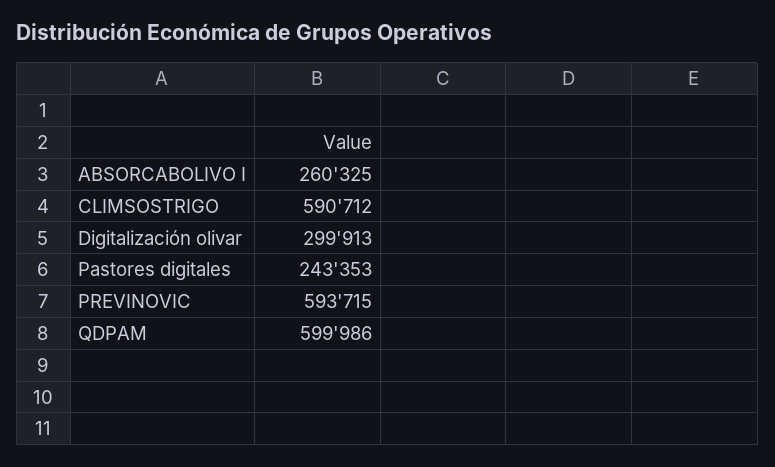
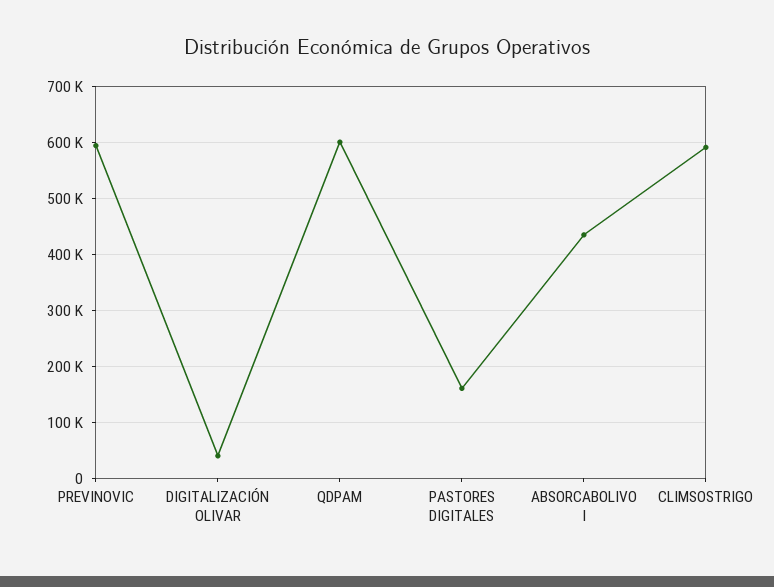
  {
-   "ABSORCABOLIVO I": 260325,
+   "ABSORCABOLIVO I": 440000,
    "CLIMSOSTRIGO": 590712,
-   "Digitalización olivar": 299913,
+   "Digitalización olivar": 40000,
-   "Pastores digitales": 243353,
+   "Pastores digitales": 160000,
    "PREVINOVIC": 593715,
    "QDPAM": 599986
  }

